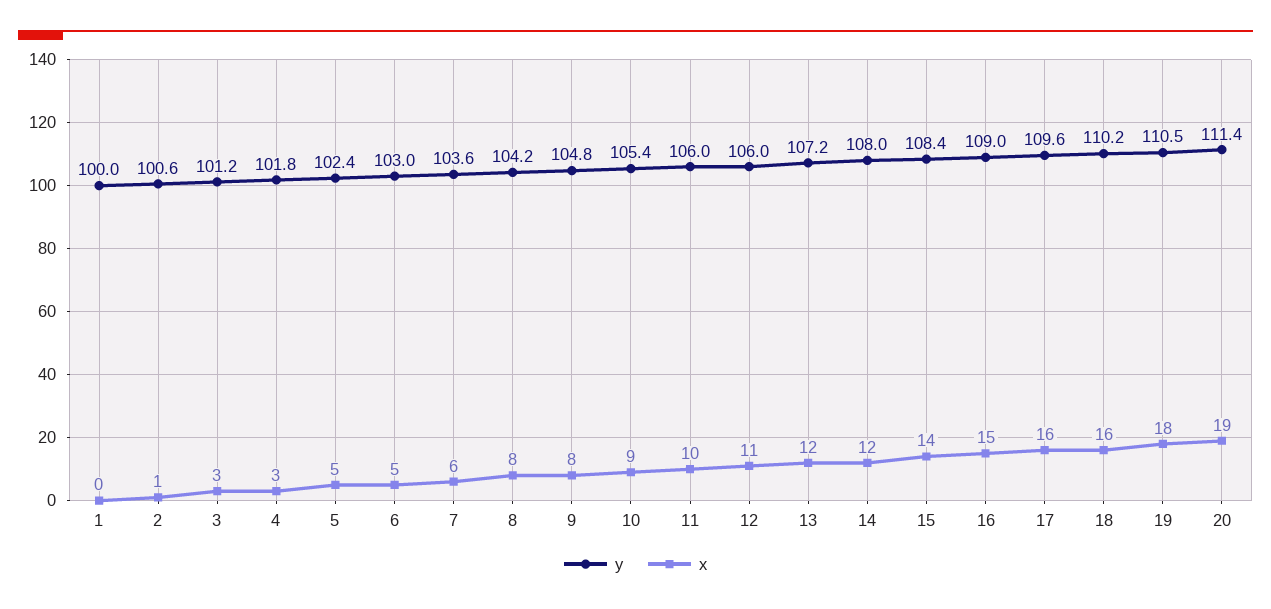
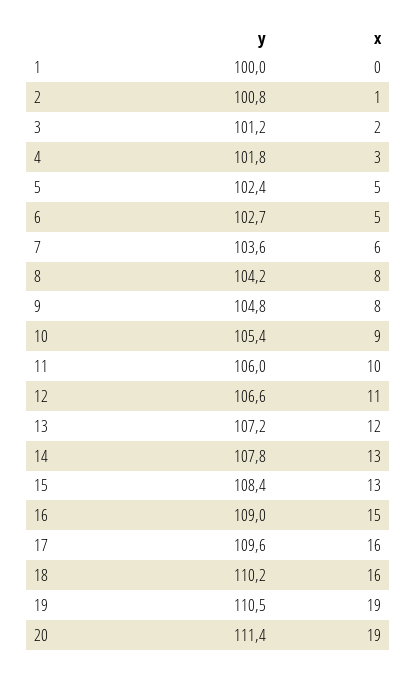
  {
    "y": {
      "1": 100,
-     "2": 100.6,
+     "2": 100.8,
      "3": 101.2,
      "4": 101.8,
      "5": 102.4,
-     "6": 103,
+     "6": 102.7,
      "7": 103.6,
      "8": 104.2,
      "9": 104.8,
      "10": 105.4,
      "11": 106,
-     "12": 106,
+     "12": 106.6,
      "13": 107.2,
-     "14": 108,
+     "14": 107.8,
      "15": 108.4,
      "16": 109,
      "17": 109.6,
      "18": 110.2,
      "19": 110.5,
      "20": 111.4
    },
    "x": {
      "1": 0,
      "2": 1,
-     "3": 3,
+     "3": 2,
      "4": 3,
      "5": 5,
      "6": 5,
      "7": 6,
      "8": 8,
      "9": 8,
      "10": 9,
      "11": 10,
      "12": 11,
      "13": 12,
-     "14": 12,
+     "14": 13,
-     "15": 14,
+     "15": 13,
      "16": 15,
      "17": 16,
      "18": 16,
-     "19": 18,
+     "19": 19,
      "20": 19
    }
  }

